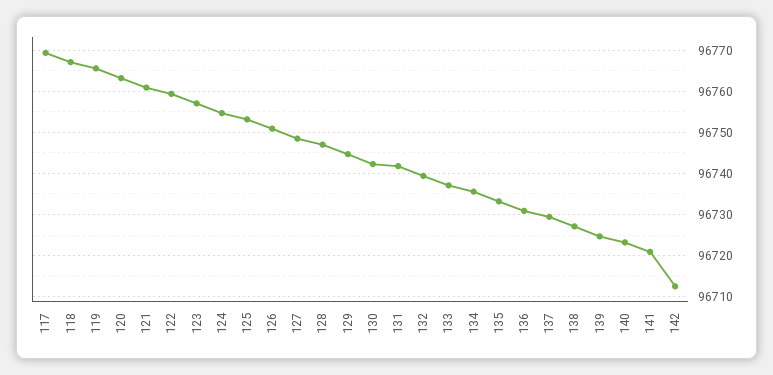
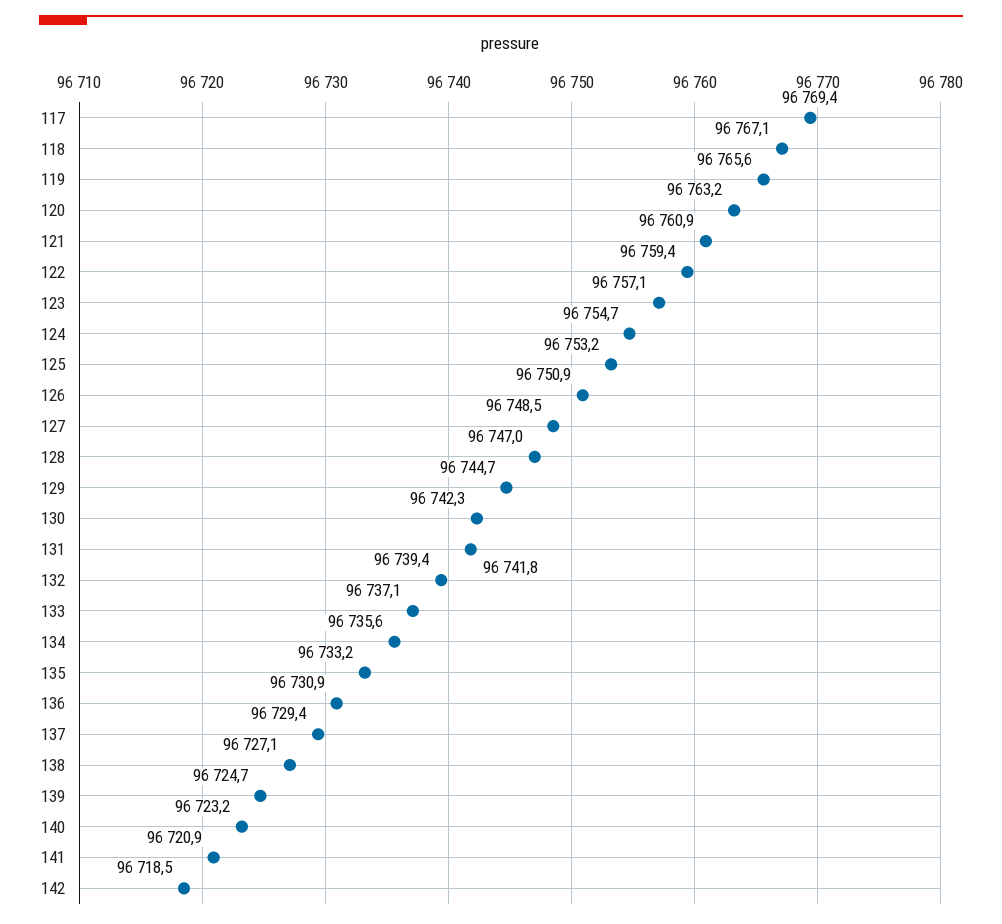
  {
    "117": 96769.4,
    "118": 96767.1,
    "119": 96765.6,
    "120": 96763.2,
    "121": 96760.9,
    "122": 96759.4,
    "123": 96757.1,
    "124": 96754.7,
    "125": 96753.2,
    "126": 96750.9,
    "127": 96748.5,
    "128": 96747,
    "129": 96744.7,
    "130": 96742.3,
    "131": 96741.8,
    "132": 96739.4,
    "133": 96737.1,
    "134": 96735.6,
    "135": 96733.2,
    "136": 96730.9,
    "137": 96729.4,
    "138": 96727.1,
    "139": 96724.7,
    "140": 96723.2,
    "141": 96720.9,
-   "142": 96712
+   "142": 96718.5
  }

